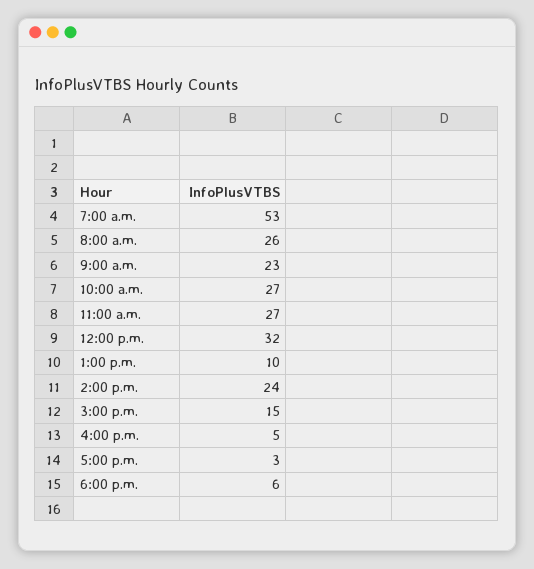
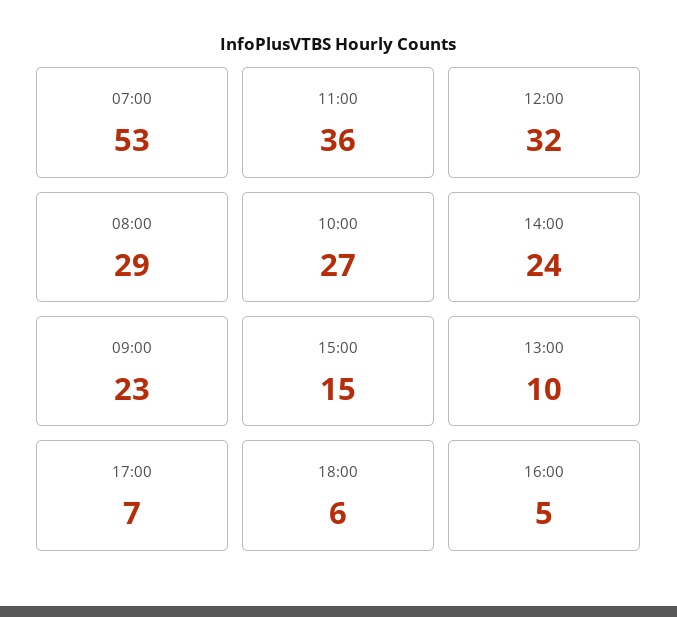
  {
    "7:00 a.m.": 53,
-   "8:00 a.m.": 26,
+   "8:00 a.m.": 29,
    "9:00 a.m.": 23,
    "10:00 a.m.": 27,
-   "11:00 a.m.": 27,
+   "11:00 a.m.": 36,
    "12:00 p.m.": 32,
    "1:00 p.m.": 10,
    "2:00 p.m.": 24,
    "3:00 p.m.": 15,
    "4:00 p.m.": 5,
-   "5:00 p.m.": 3,
+   "5:00 p.m.": 7,
    "6:00 p.m.": 6
  }

